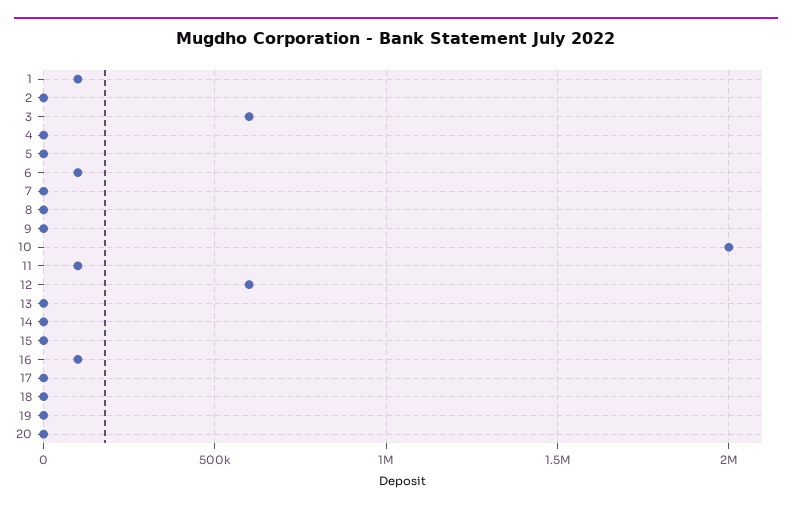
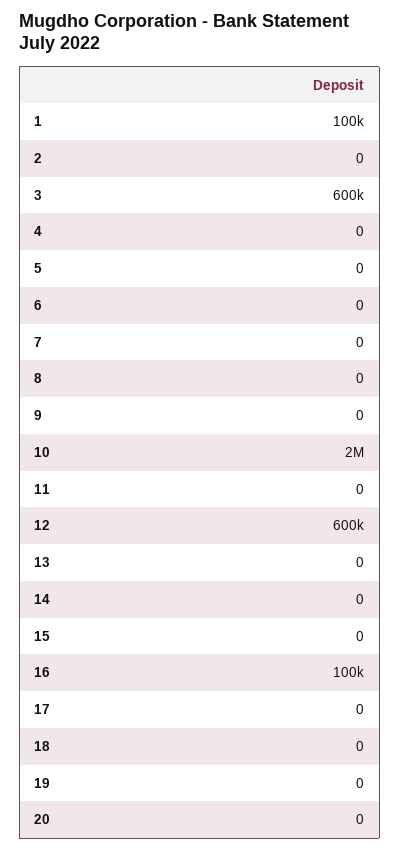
  {
    "1": 100000,
    "2": 0,
    "3": 600000,
    "4": 0,
    "5": 0,
-   "6": 100000,
+   "6": 0,
    "7": 0,
    "8": 0,
    "9": 0,
    "10": 2000000,
-   "11": 100000,
+   "11": 0,
    "12": 600000,
    "13": 0,
    "14": 0,
    "15": 0,
    "16": 100000,
    "17": 0,
    "18": 0,
    "19": 0,
    "20": 0
  }

